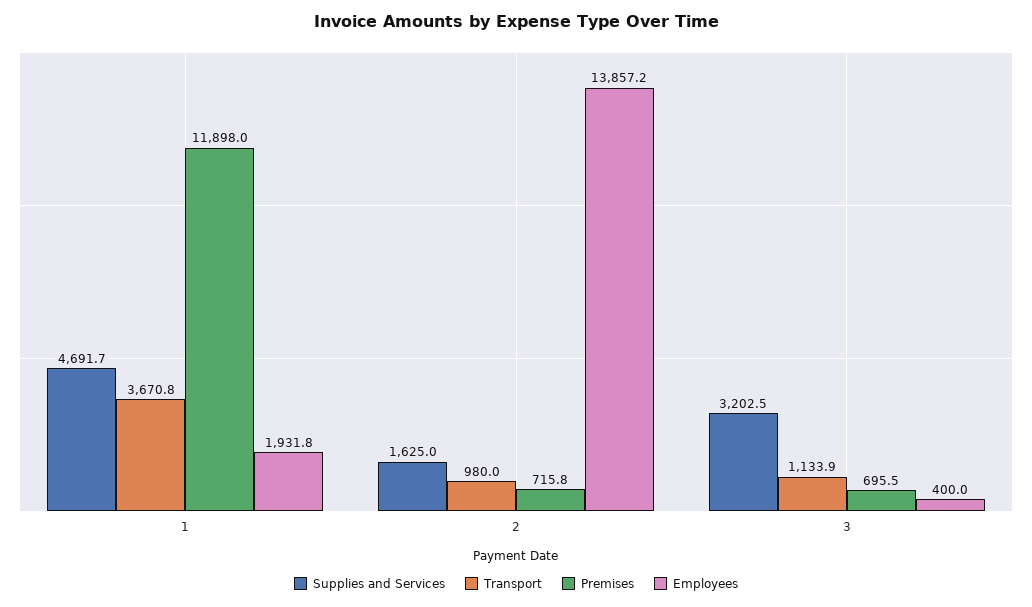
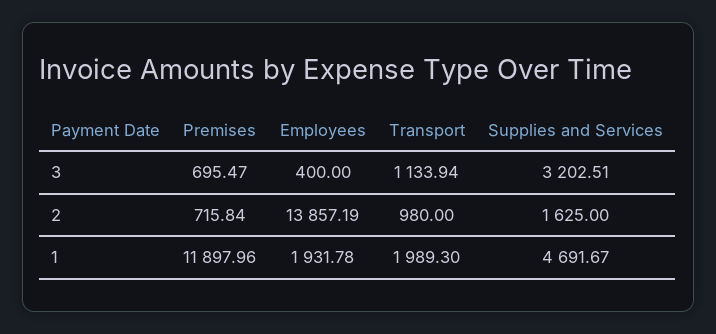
  {
    "Supplies and Services": {
      "1": 4691.67,
      "2": 1625,
      "3": 3202.51
    },
    "Transport": {
-     "1": 3670.8,
+     "1": 1989.3,
      "2": 980,
      "3": 1133.94
    },
    "Premises": {
      "1": 11897.96,
      "2": 715.84,
      "3": 695.47
    },
    "Employees": {
      "1": 1931.78,
      "2": 13857.19,
      "3": 400
    }
  }

